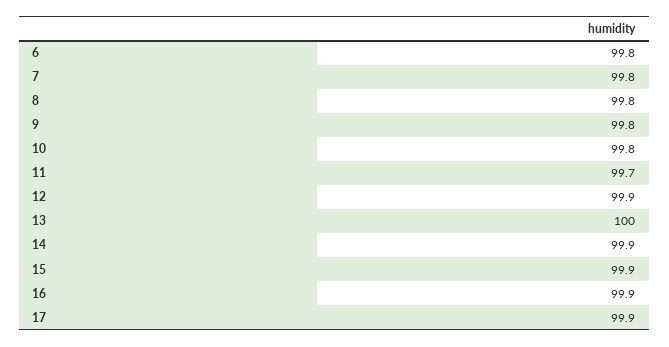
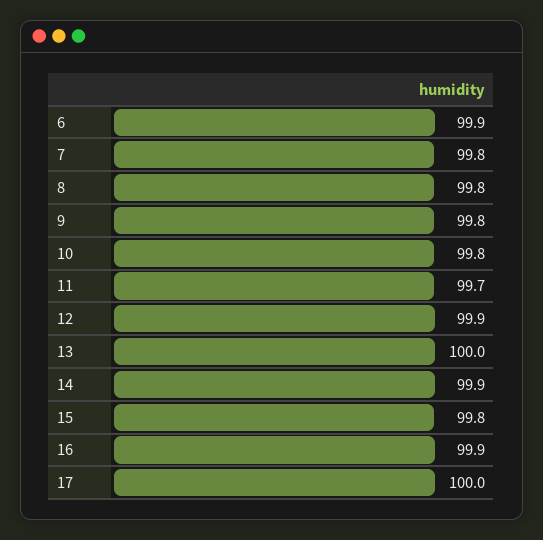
  {
-   "6": 99.8,
+   "6": 99.9,
    "7": 99.8,
    "8": 99.8,
    "9": 99.8,
    "10": 99.8,
    "11": 99.7,
    "12": 99.9,
    "13": 100,
    "14": 99.9,
-   "15": 99.9,
+   "15": 99.8,
    "16": 99.9,
-   "17": 99.9
+   "17": 100
  }

